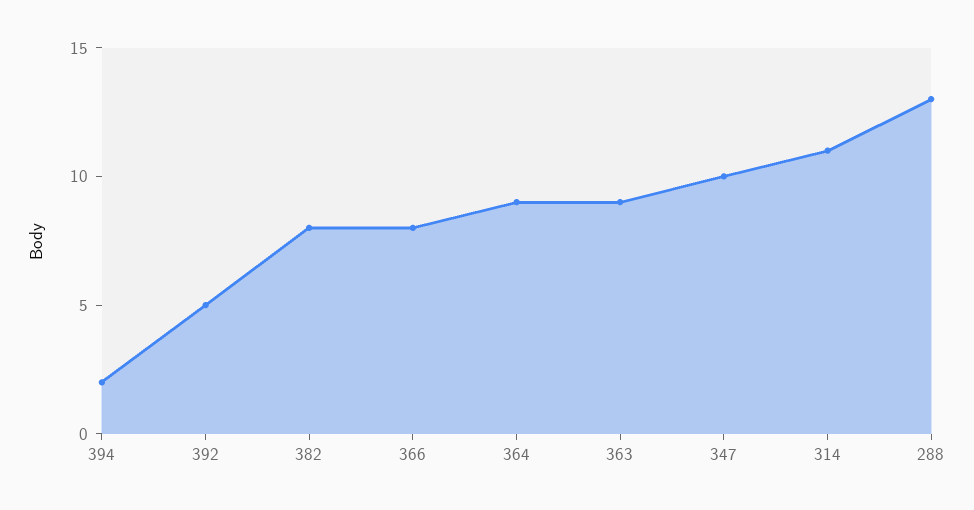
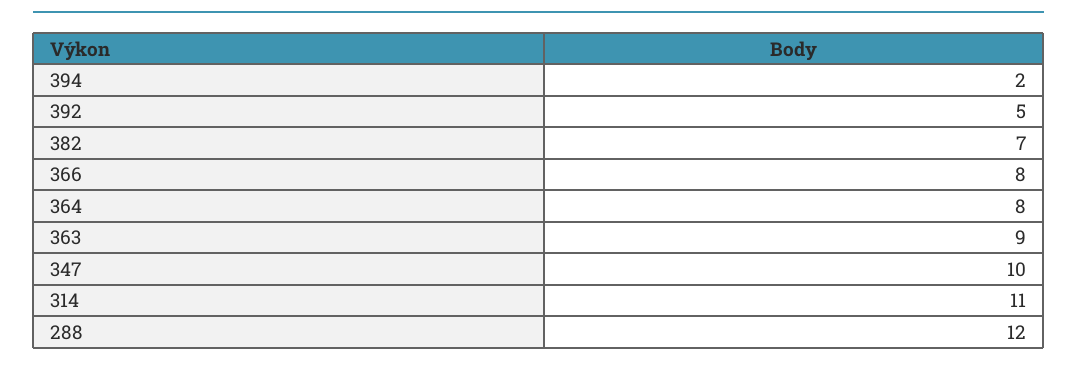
  {
    "394": 2,
    "392": 5,
-   "382": 8,
+   "382": 7,
    "366": 8,
-   "364": 9,
+   "364": 8,
    "363": 9,
    "347": 10,
    "314": 11,
-   "288": 13
+   "288": 12
  }

